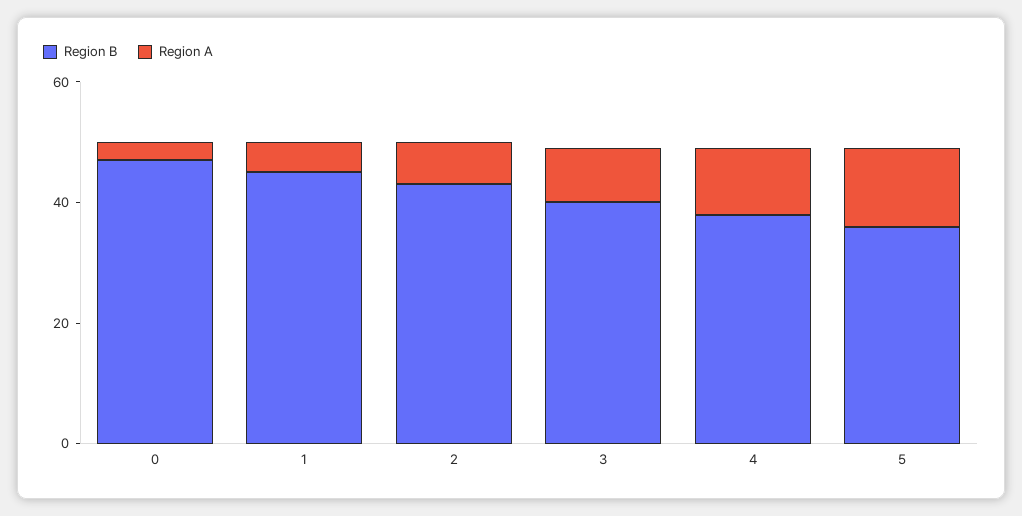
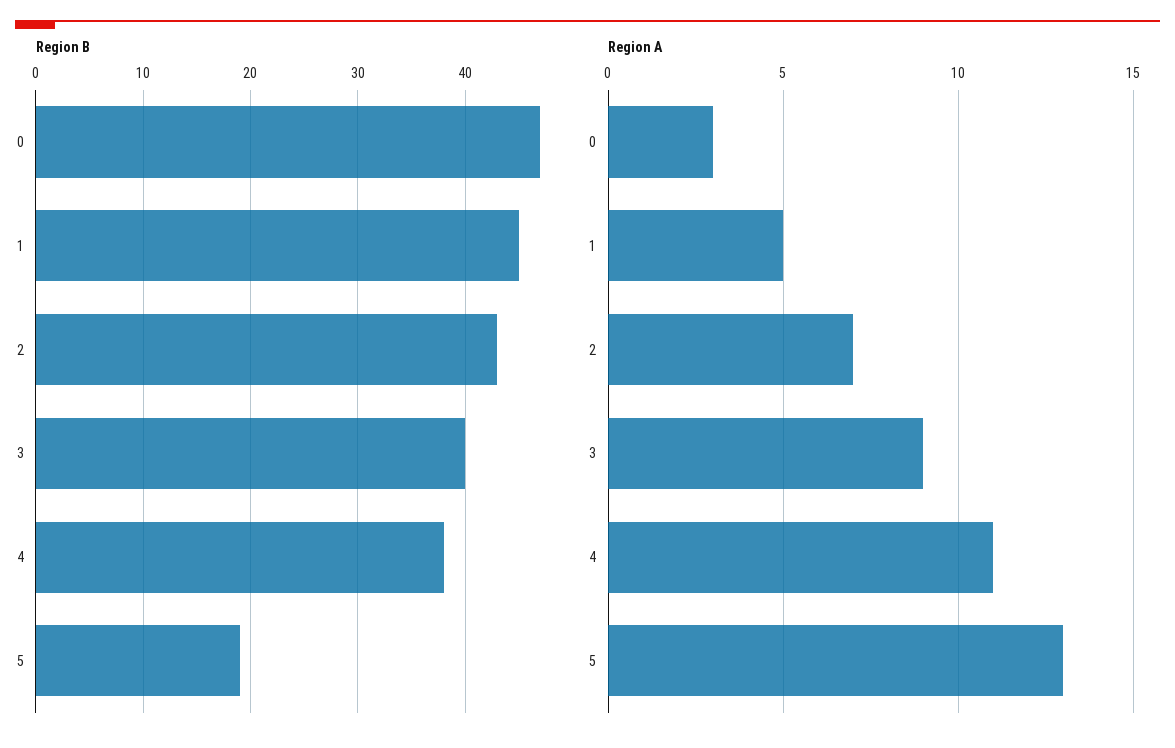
  {
    "Region B": {
      "0": 47,
      "1": 45,
      "2": 43,
      "3": 40,
      "4": 38,
-     "5": 35
+     "5": 19
    },
    "Region A": {
      "0": 3,
      "1": 5,
      "2": 7,
      "3": 9,
      "4": 11,
      "5": 13
    }
  }

